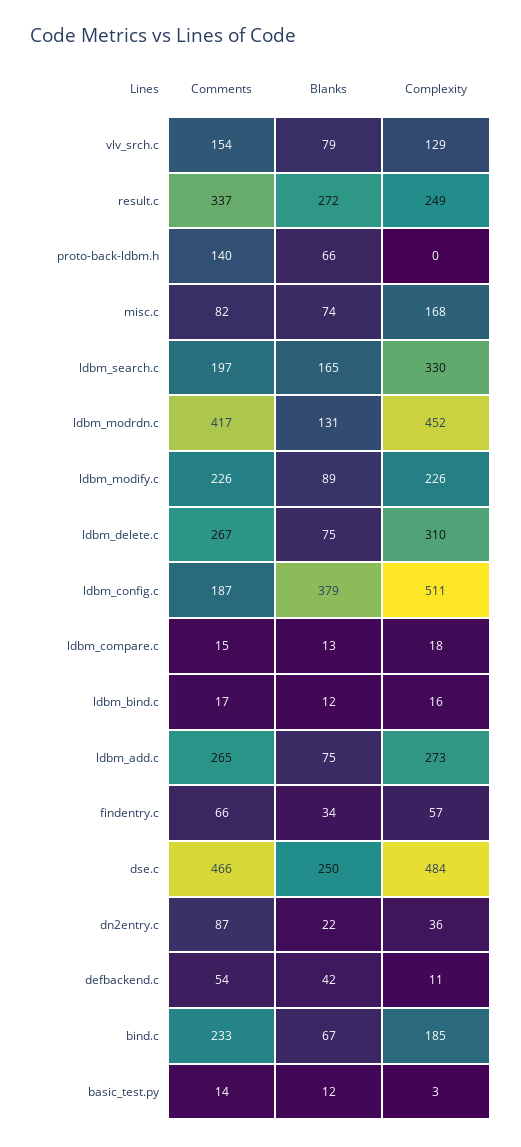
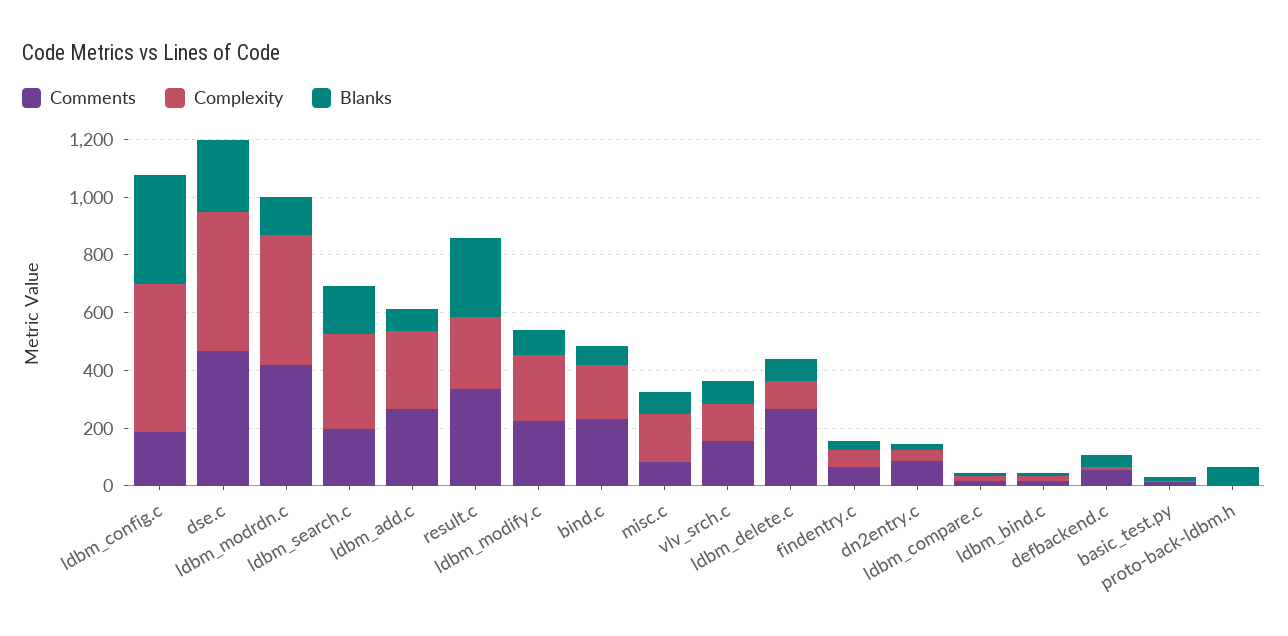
  {
    "Comments": {
      "vlv_srch.c": 154,
      "result.c": 337,
-     "proto-back-ldbm.h": 140,
+     "proto-back-ldbm.h": 0,
      "misc.c": 82,
      "ldbm_search.c": 197,
      "ldbm_modrdn.c": 417,
      "ldbm_modify.c": 226,
      "ldbm_delete.c": 267,
      "ldbm_config.c": 187,
      "ldbm_compare.c": 15,
      "ldbm_bind.c": 17,
      "ldbm_add.c": 265,
      "findentry.c": 66,
      "dse.c": 466,
      "dn2entry.c": 87,
      "defbackend.c": 54,
      "bind.c": 233,
      "basic_test.py": 14
    },
    "Blanks": {
      "vlv_srch.c": 79,
      "result.c": 272,
      "proto-back-ldbm.h": 66,
      "misc.c": 74,
      "ldbm_search.c": 165,
      "ldbm_modrdn.c": 131,
      "ldbm_modify.c": 89,
      "ldbm_delete.c": 75,
      "ldbm_config.c": 379,
      "ldbm_compare.c": 13,
      "ldbm_bind.c": 12,
      "ldbm_add.c": 75,
      "findentry.c": 34,
      "dse.c": 250,
      "dn2entry.c": 22,
      "defbackend.c": 42,
      "bind.c": 67,
      "basic_test.py": 12
    },
    "Complexity": {
      "vlv_srch.c": 129,
      "result.c": 249,
      "proto-back-ldbm.h": 0,
      "misc.c": 168,
      "ldbm_search.c": 330,
      "ldbm_modrdn.c": 452,
      "ldbm_modify.c": 226,
-     "ldbm_delete.c": 310,
+     "ldbm_delete.c": 100,
      "ldbm_config.c": 511,
      "ldbm_compare.c": 18,
      "ldbm_bind.c": 16,
      "ldbm_add.c": 273,
      "findentry.c": 57,
      "dse.c": 484,
      "dn2entry.c": 36,
      "defbackend.c": 11,
      "bind.c": 185,
      "basic_test.py": 3
    }
  }

